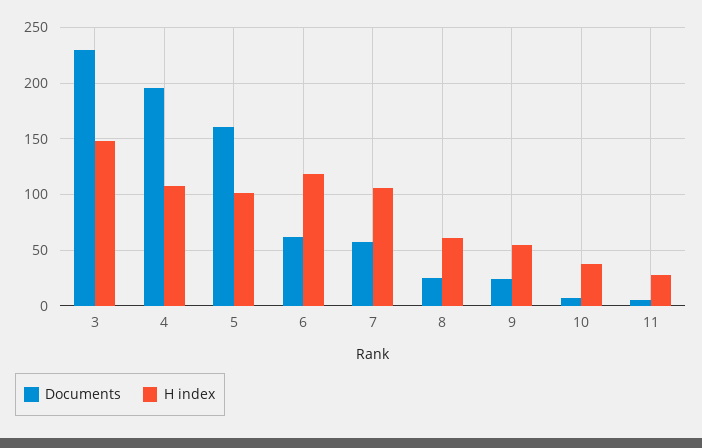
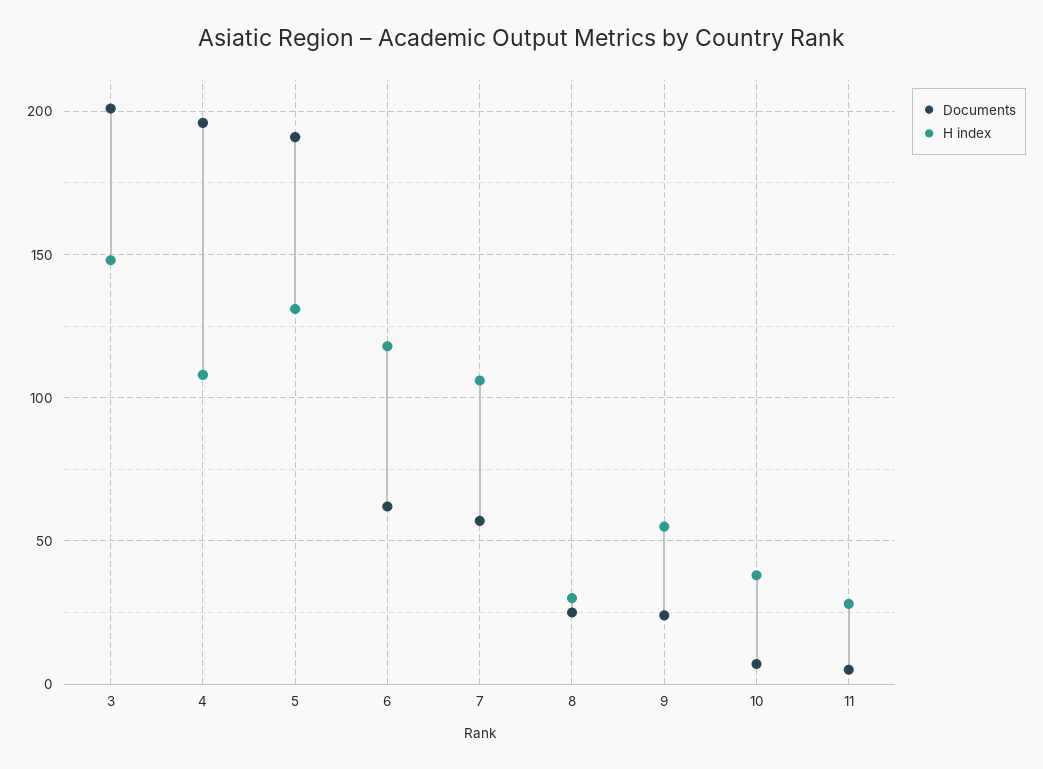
  {
    "Documents": {
-     "3": 230,
+     "3": 200,
      "4": 195,
-     "5": 160,
+     "5": 190,
      "6": 60,
      "7": 55,
      "8": 25,
      "9": 25,
      "10": 5,
      "11": 5
    },
    "H index": {
      "3": 150,
      "4": 110,
-     "5": 100,
+     "5": 130,
      "6": 120,
      "7": 105,
-     "8": 60,
+     "8": 30,
      "9": 55,
      "10": 40,
      "11": 30
    }
  }

